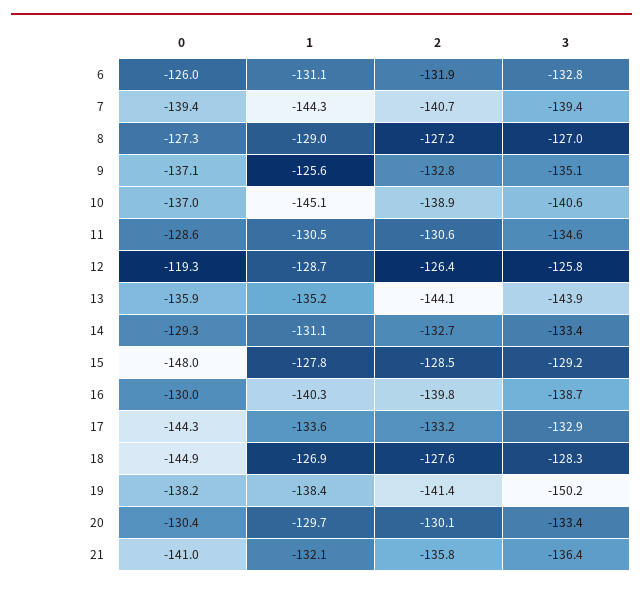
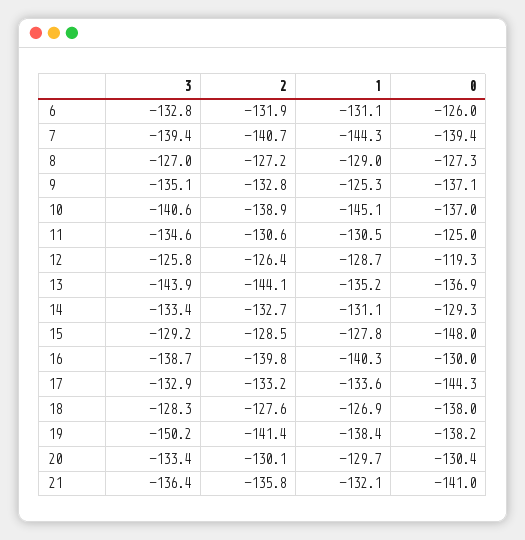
  {
    "0": {
      "6": -126,
      "7": -139.4,
      "8": -127.3,
      "9": -137.1,
      "10": -137,
-     "11": -128.6,
+     "11": -125,
      "12": -119.3,
-     "13": -135.9,
+     "13": -136.9,
      "14": -129.3,
      "15": -148,
      "16": -130,
      "17": -144.3,
-     "18": -144.9,
+     "18": -138,
      "19": -138.2,
      "20": -130.4,
      "21": -141
    },
    "1": {
      "6": -131.1,
      "7": -144.3,
      "8": -129,
-     "9": -125.6,
+     "9": -125.3,
      "10": -145.1,
      "11": -130.5,
      "12": -128.7,
      "13": -135.2,
      "14": -131.1,
      "15": -127.8,
      "16": -140.3,
      "17": -133.6,
      "18": -126.9,
      "19": -138.4,
      "20": -129.7,
      "21": -132.1
    },
    "2": {
      "6": -131.9,
      "7": -140.7,
      "8": -127.2,
      "9": -132.8,
      "10": -138.9,
      "11": -130.6,
      "12": -126.4,
      "13": -144.1,
      "14": -132.7,
      "15": -128.5,
      "16": -139.8,
      "17": -133.2,
      "18": -127.6,
      "19": -141.4,
      "20": -130.1,
      "21": -135.8
    },
    "3": {
      "6": -132.8,
      "7": -139.4,
      "8": -127,
      "9": -135.1,
      "10": -140.6,
      "11": -134.6,
      "12": -125.8,
      "13": -143.9,
      "14": -133.4,
      "15": -129.2,
      "16": -138.7,
      "17": -132.9,
      "18": -128.3,
      "19": -150.2,
      "20": -133.4,
      "21": -136.4
    }
  }

